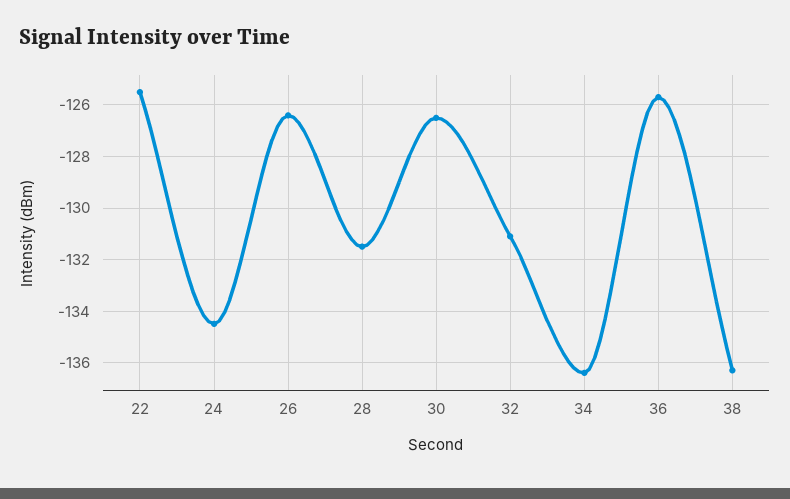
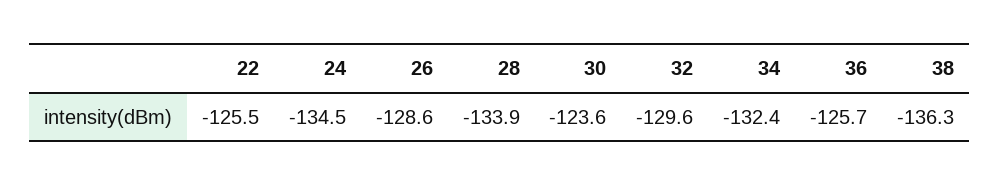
  {
    "22": -125.5,
    "24": -134.5,
-   "26": -126.5,
+   "26": -128.6,
-   "28": -131.5,
+   "28": -133.9,
-   "30": -126.5,
+   "30": -123.6,
-   "32": -131,
+   "32": -129.6,
-   "34": -136.5,
+   "34": -132.4,
    "36": -125.7,
    "38": -136.3
  }

